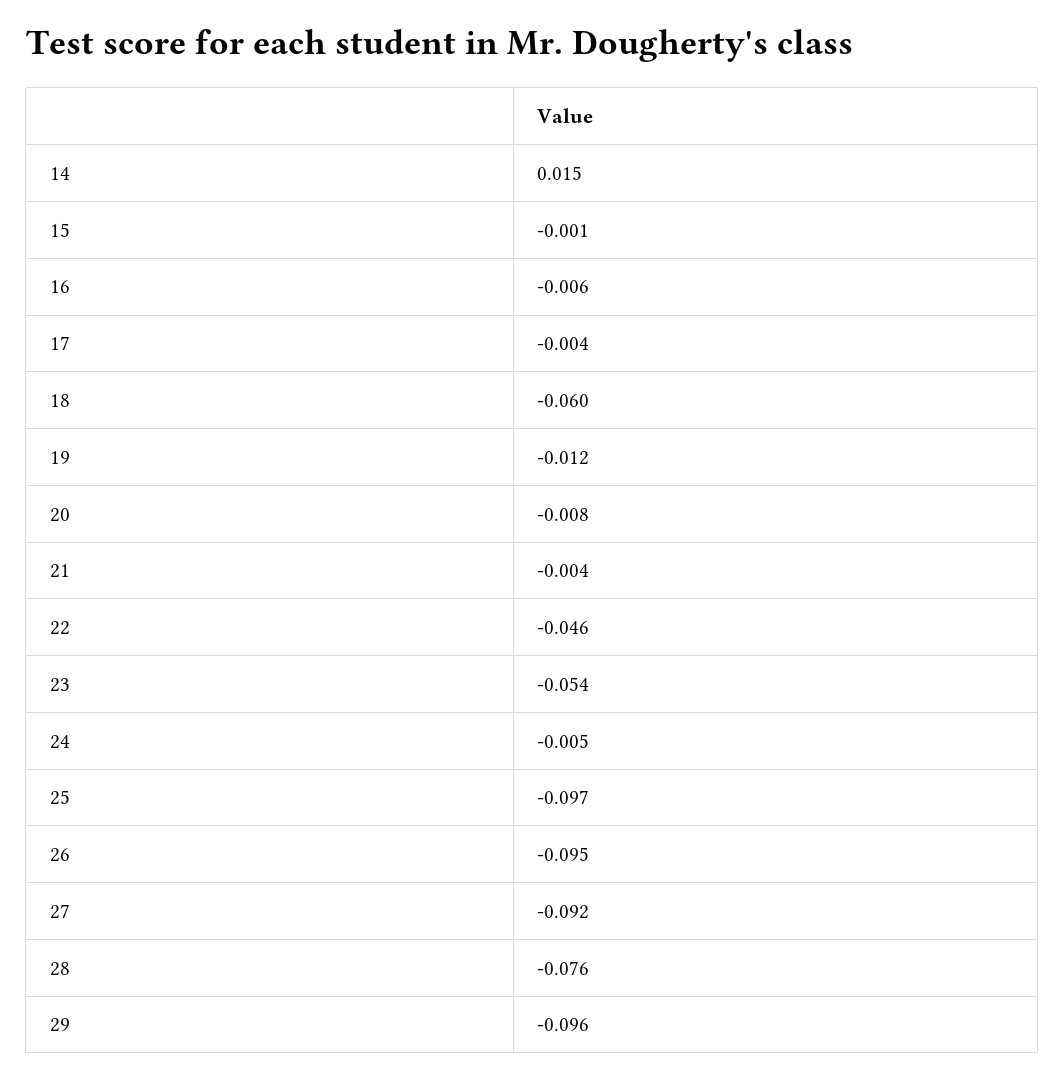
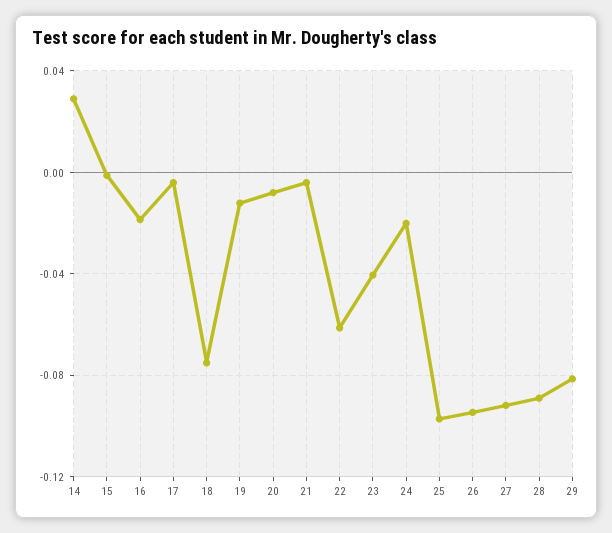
  {
-   "14": 0.015,
+   "14": 0.03,
    "15": -0.001,
-   "16": -0.006,
+   "16": -0.02,
    "17": -0.004,
-   "18": -0.06,
+   "18": -0.075,
    "19": -0.012,
    "20": -0.008,
    "21": -0.004,
-   "22": -0.046,
+   "22": -0.06,
-   "23": -0.054,
+   "23": -0.04,
-   "24": -0.005,
+   "24": -0.02,
    "25": -0.097,
    "26": -0.095,
    "27": -0.092,
-   "28": -0.076,
+   "28": -0.09,
-   "29": -0.096
+   "29": -0.08
  }

